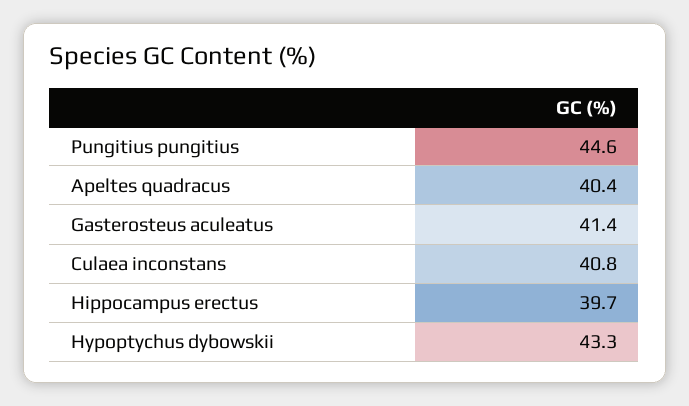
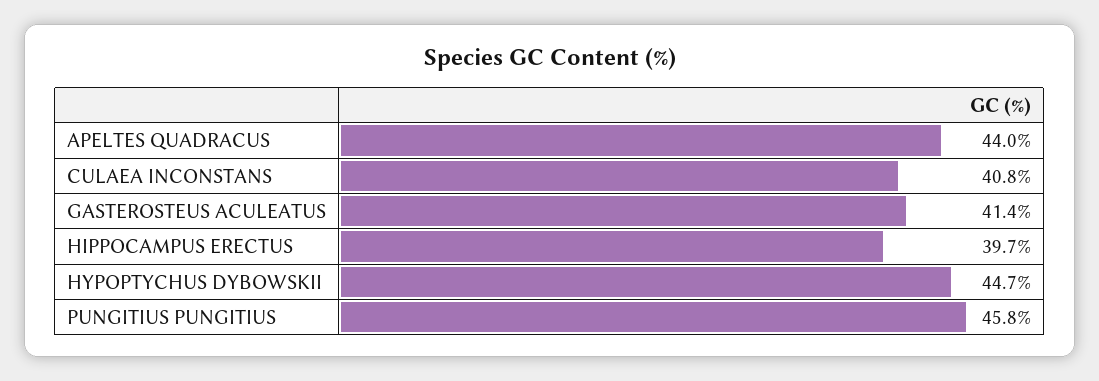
  {
-   "Pungitius pungitius": 44.6,
+   "Pungitius pungitius": 45.8,
-   "Apeltes quadracus": 40.4,
+   "Apeltes quadracus": 44,
    "Gasterosteus aculeatus": 41.4,
    "Culaea inconstans": 40.8,
    "Hippocampus erectus": 39.7,
-   "Hypoptychus dybowskii": 43.3
+   "Hypoptychus dybowskii": 44.7
  }

